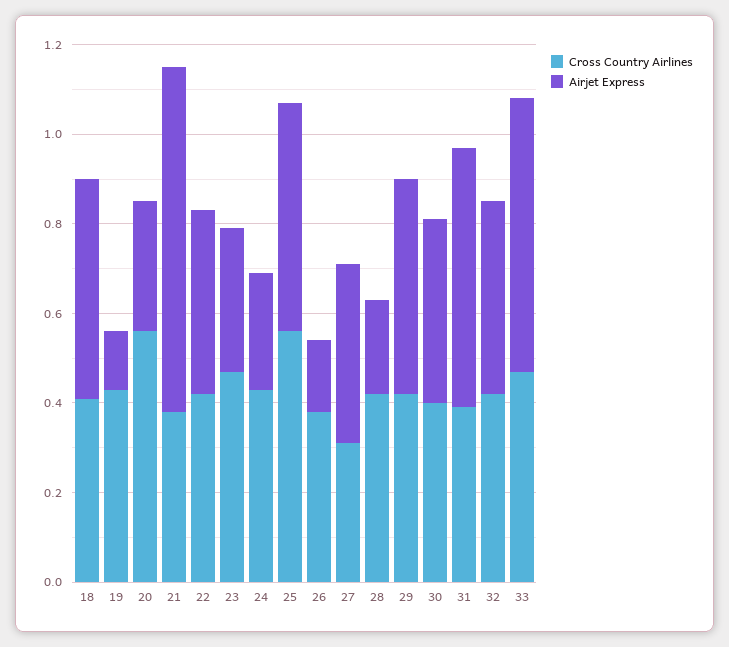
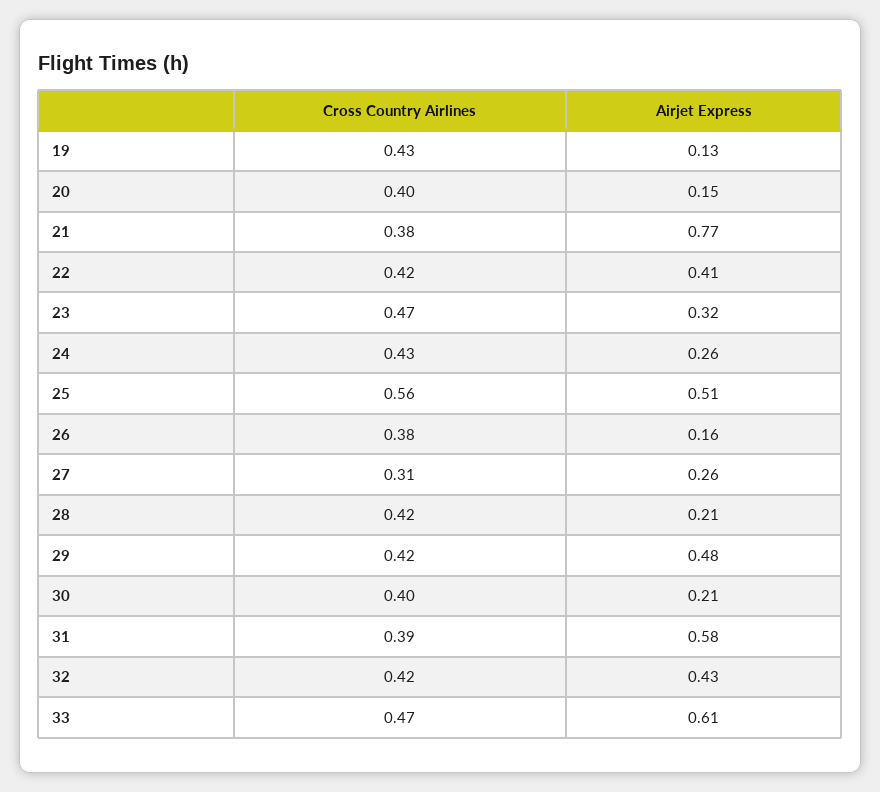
  {
    "Cross Country Airlines": {
-     "18": 0.4,
      "19": 0.43,
-     "20": 0.55,
+     "20": 0.4,
      "21": 0.38,
      "22": 0.42,
      "23": 0.47,
      "24": 0.43,
      "25": 0.56,
      "26": 0.38,
      "27": 0.31,
      "28": 0.42,
      "29": 0.42,
      "30": 0.4,
      "31": 0.39,
      "32": 0.42,
      "33": 0.47
    },
    "Airjet Express": {
-     "18": 0.5,
      "19": 0.13,
-     "20": 0.3,
+     "20": 0.15,
      "21": 0.77,
      "22": 0.41,
      "23": 0.32,
      "24": 0.26,
      "25": 0.51,
      "26": 0.16,
-     "27": 0.4,
+     "27": 0.26,
      "28": 0.21,
      "29": 0.48,
-     "30": 0.4,
+     "30": 0.21,
      "31": 0.58,
      "32": 0.43,
      "33": 0.61
    }
  }

